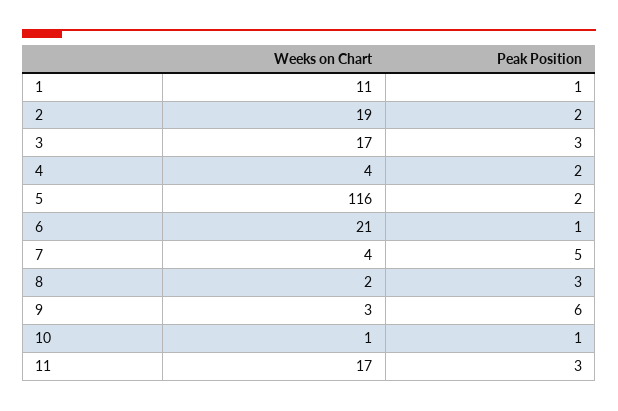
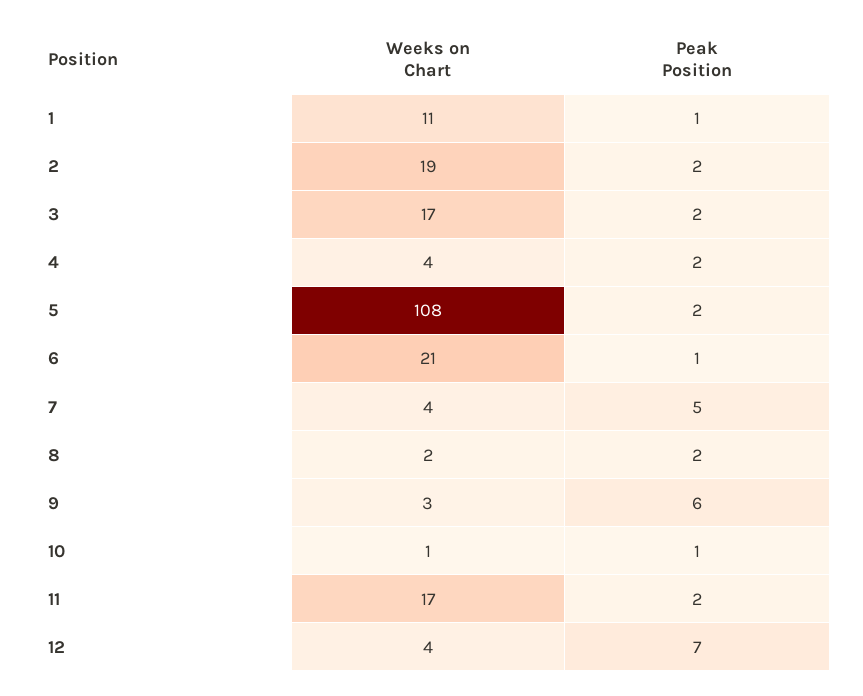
  {
    "Weeks on Chart": {
      "1": 11,
      "2": 19,
      "3": 17,
      "4": 4,
-     "5": 116,
+     "5": 108,
      "6": 21,
      "7": 4,
      "8": 2,
      "9": 3,
      "10": 1,
-     "11": 17
+     "11": 17,
+     "12": 4
    },
    "Peak Position": {
      "1": 1,
      "2": 2,
-     "3": 3,
+     "3": 2,
      "4": 2,
      "5": 2,
      "6": 1,
      "7": 5,
-     "8": 3,
+     "8": 2,
      "9": 6,
      "10": 1,
-     "11": 3
+     "11": 2,
+     "12": 7
    }
  }

